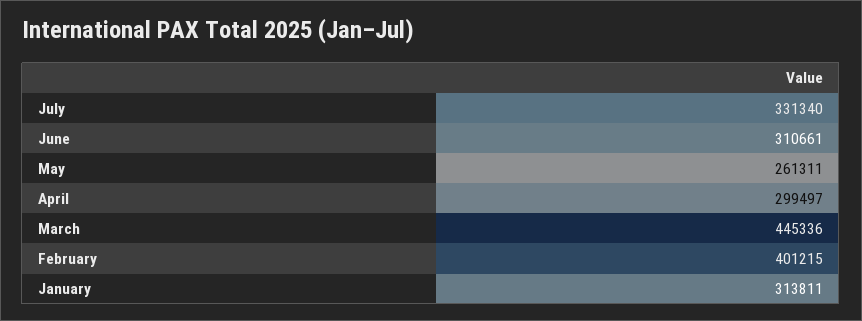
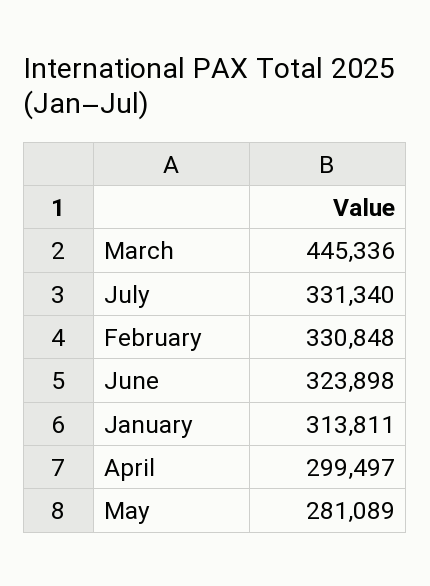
  {
    "July": 331340,
-   "June": 310661,
+   "June": 323898,
-   "May": 261311,
+   "May": 281089,
    "April": 299497,
    "March": 445336,
-   "February": 401215,
+   "February": 330848,
    "January": 313811
  }

